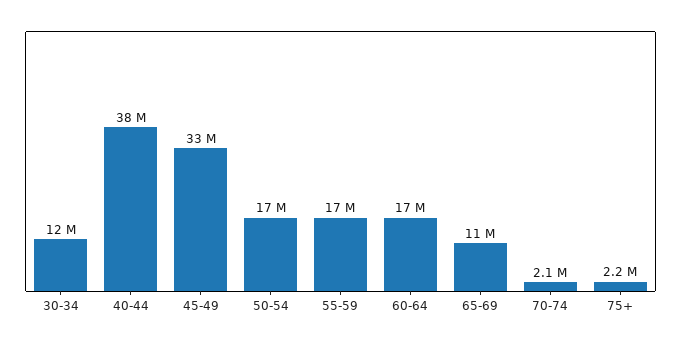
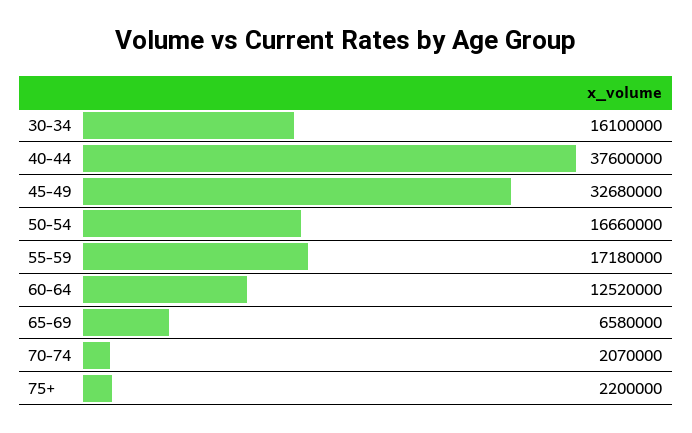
  {
-   "30-34": 12000000,
+   "30-34": 16100000,
    "40-44": 37600000,
    "45-49": 32680000,
    "50-54": 16660000,
    "55-59": 17180000,
-   "60-64": 17000000,
+   "60-64": 12520000,
-   "65-69": 11000000,
+   "65-69": 6580000,
    "70-74": 2070000,
    "75+": 2200000
  }

